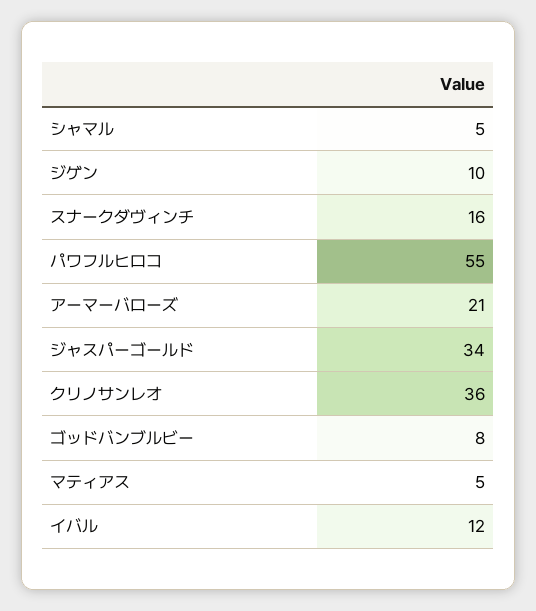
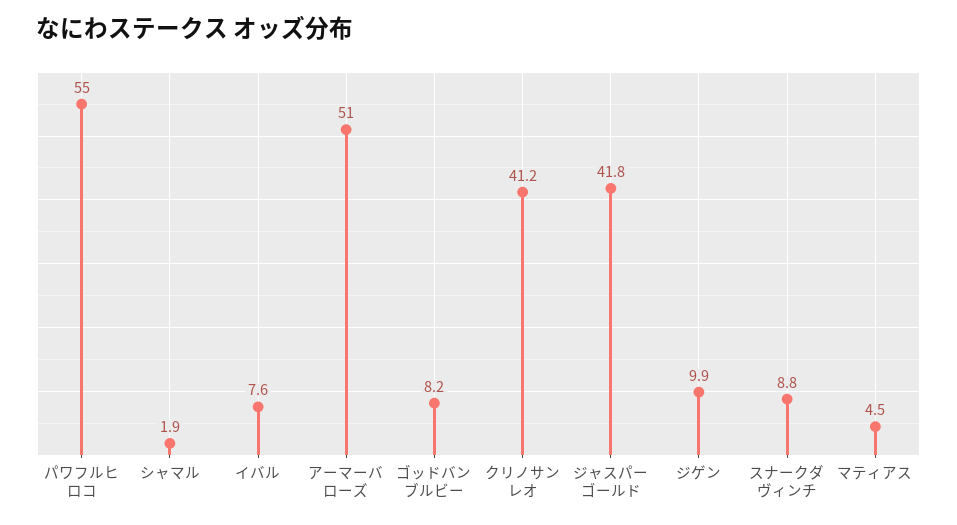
  {
-   "シャマル": 5,
+   "シャマル": 1.9,
    "ジゲン": 9.9,
-   "スナークダヴィンチ": 16,
+   "スナークダヴィンチ": 8.8,
    "パワフルヒロコ": 55,
-   "アーマーバローズ": 21,
+   "アーマーバローズ": 51,
-   "ジャスパーゴールド": 34,
+   "ジャスパーゴールド": 41.8,
-   "クリノサンレオ": 36,
+   "クリノサンレオ": 41.2,
    "ゴッドバンブルビー": 8.2,
    "マティアス": 4.5,
-   "イバル": 12
+   "イバル": 7.6
  }

